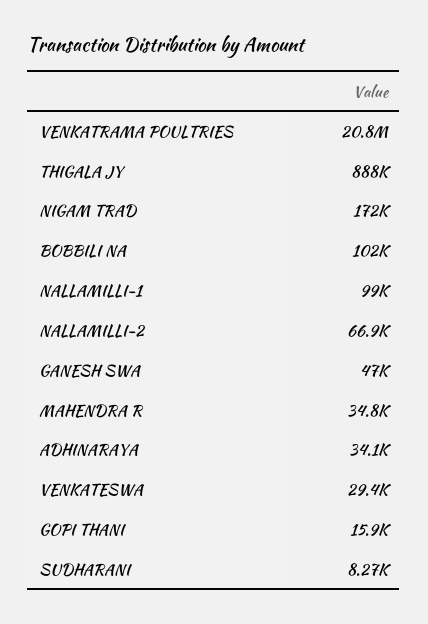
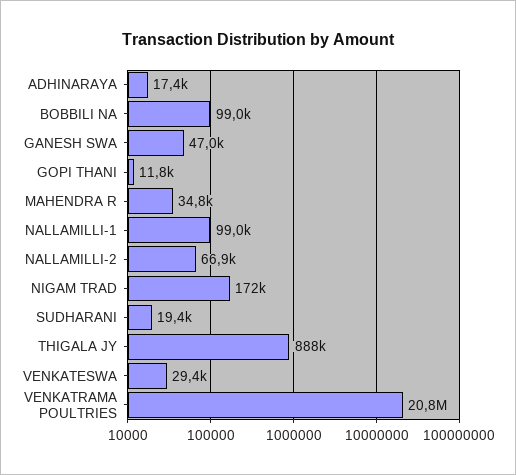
  {
    "VENKATRAMA POULTRIES": 20800000,
    "THIGALA JY": 888000,
    "NIGAM TRAD": 172000,
-   "BOBBILI NA": 102000,
+   "BOBBILI NA": 99000,
    "NALLAMILLI-1": 99000,
    "NALLAMILLI-2": 66900,
    "GANESH SWA": 47000,
    "MAHENDRA R": 34800,
-   "ADHINARAYA": 34100,
+   "ADHINARAYA": 17400,
    "VENKATESWA": 29400,
-   "GOPI THANI": 15900,
+   "GOPI THANI": 11800,
-   "SUDHARANI": 8270
+   "SUDHARANI": 19400
  }

